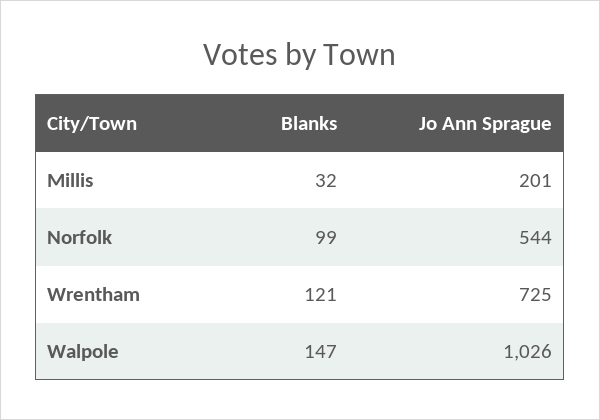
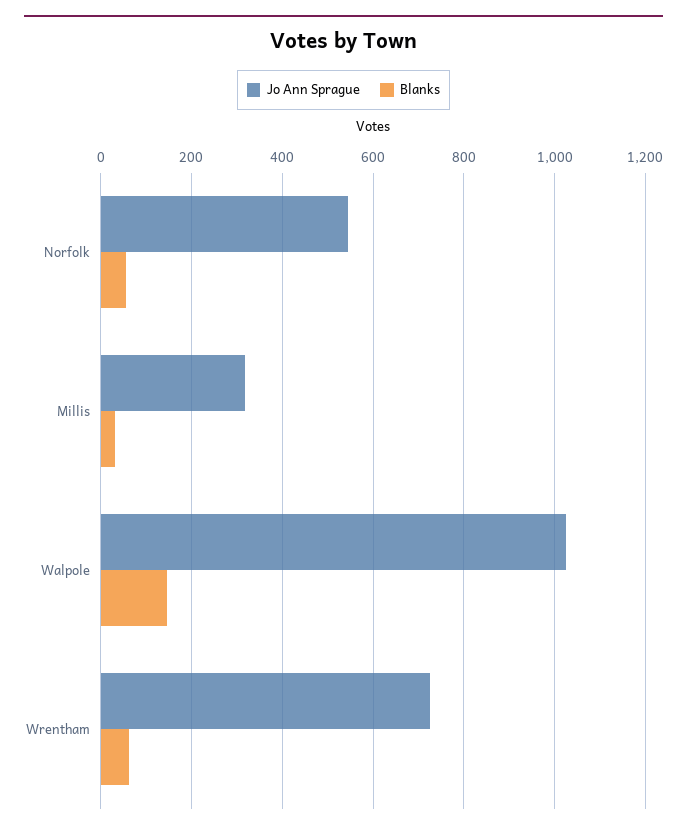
  {
    "Blanks": {
      "Millis": 32,
-     "Norfolk": 99,
+     "Norfolk": 60,
-     "Wrentham": 121,
+     "Wrentham": 60,
      "Walpole": 147
    },
    "Jo Ann Sprague": {
-     "Millis": 201,
+     "Millis": 320,
      "Norfolk": 544,
      "Wrentham": 725,
      "Walpole": 1026
    }
  }

